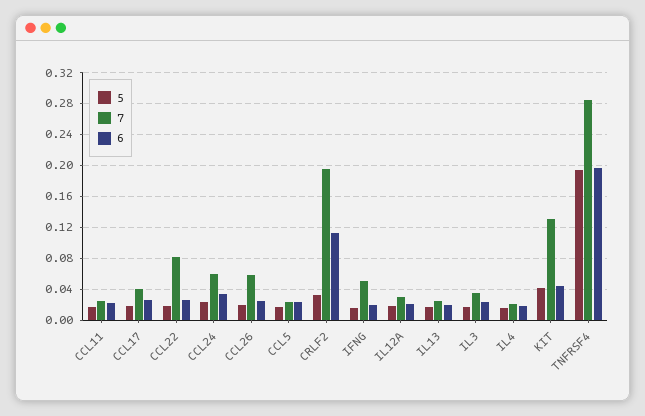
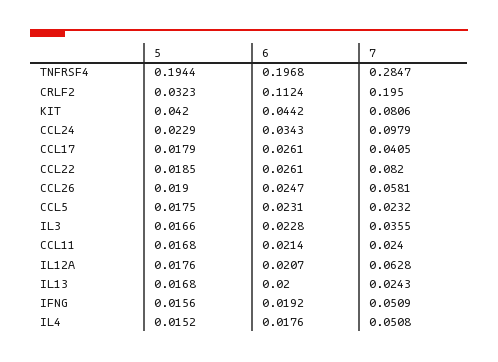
  {
    "5": {
      "CCL11": 0.0168,
      "CCL17": 0.0179,
      "CCL22": 0.0185,
      "CCL24": 0.0229,
      "CCL26": 0.019,
      "CCL5": 0.0175,
      "CRLF2": 0.0323,
      "IFNG": 0.0156,
      "IL12A": 0.0176,
      "IL13": 0.0168,
      "IL3": 0.0166,
      "IL4": 0.0152,
      "KIT": 0.042,
      "TNFRSF4": 0.1944
    },
    "7": {
      "CCL11": 0.024,
      "CCL17": 0.0405,
      "CCL22": 0.082,
-     "CCL24": 0.06,
+     "CCL24": 0.0979,
      "CCL26": 0.0581,
      "CCL5": 0.0232,
      "CRLF2": 0.195,
      "IFNG": 0.0509,
-     "IL12A": 0.03,
+     "IL12A": 0.0628,
      "IL13": 0.0243,
      "IL3": 0.0355,
-     "IL4": 0.02,
+     "IL4": 0.0508,
-     "KIT": 0.13,
+     "KIT": 0.0806,
      "TNFRSF4": 0.2847
    },
    "6": {
      "CCL11": 0.0214,
      "CCL17": 0.0261,
      "CCL22": 0.0261,
      "CCL24": 0.0343,
      "CCL26": 0.0247,
      "CCL5": 0.0231,
      "CRLF2": 0.1124,
      "IFNG": 0.0192,
      "IL12A": 0.0207,
      "IL13": 0.02,
      "IL3": 0.0228,
      "IL4": 0.0176,
      "KIT": 0.0442,
      "TNFRSF4": 0.1968
    }
  }

